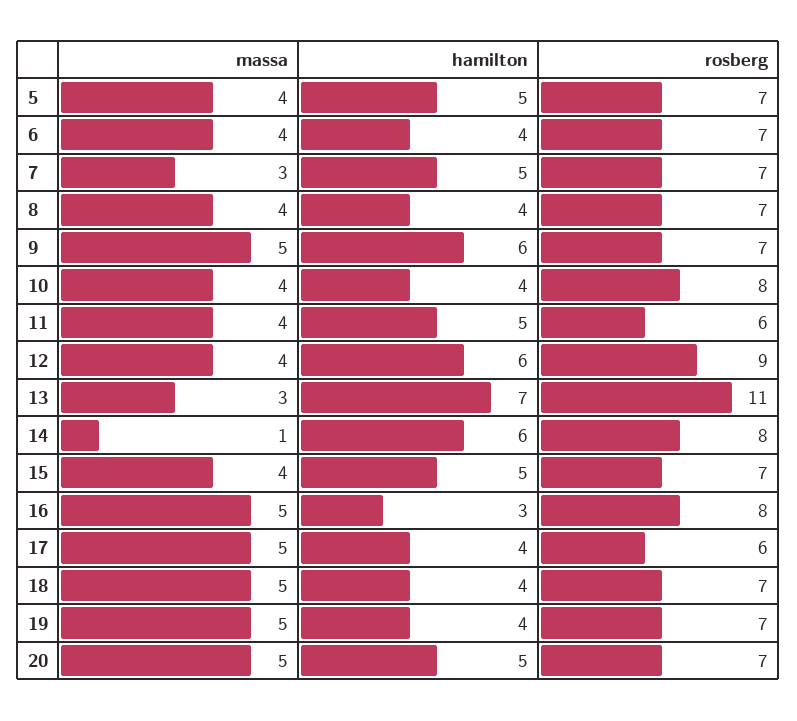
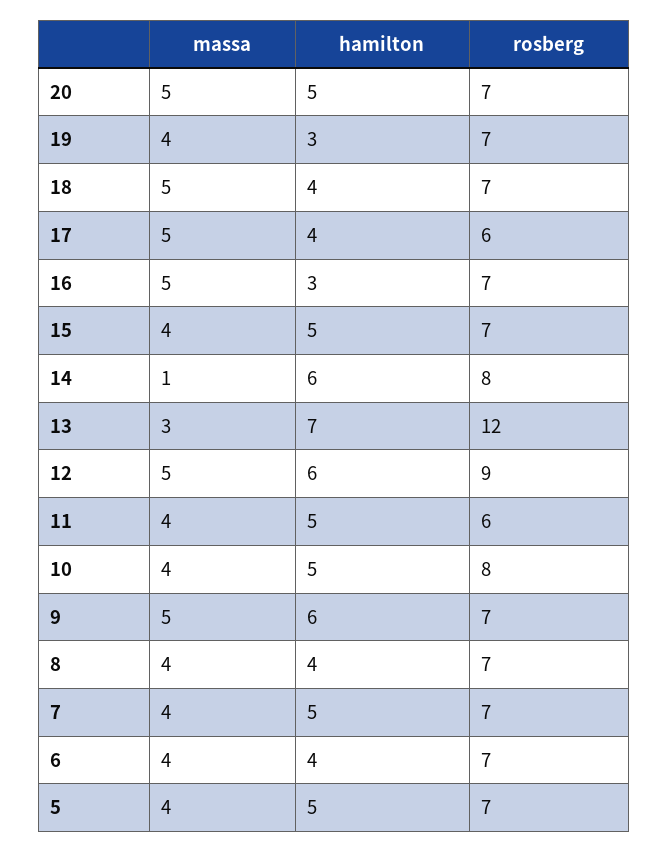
  {
    "massa": {
      "5": 4,
      "6": 4,
-     "7": 3,
+     "7": 4,
      "8": 4,
      "9": 5,
      "10": 4,
      "11": 4,
-     "12": 4,
+     "12": 5,
      "13": 3,
      "14": 1,
      "15": 4,
      "16": 5,
      "17": 5,
      "18": 5,
-     "19": 5,
+     "19": 4,
      "20": 5
    },
    "hamilton": {
      "5": 5,
      "6": 4,
      "7": 5,
      "8": 4,
      "9": 6,
-     "10": 4,
+     "10": 5,
      "11": 5,
      "12": 6,
      "13": 7,
      "14": 6,
      "15": 5,
      "16": 3,
      "17": 4,
      "18": 4,
-     "19": 4,
+     "19": 3,
      "20": 5
    },
    "rosberg": {
      "5": 7,
      "6": 7,
      "7": 7,
      "8": 7,
      "9": 7,
      "10": 8,
      "11": 6,
      "12": 9,
-     "13": 11,
+     "13": 12,
      "14": 8,
      "15": 7,
-     "16": 8,
+     "16": 7,
      "17": 6,
      "18": 7,
      "19": 7,
      "20": 7
    }
  }

